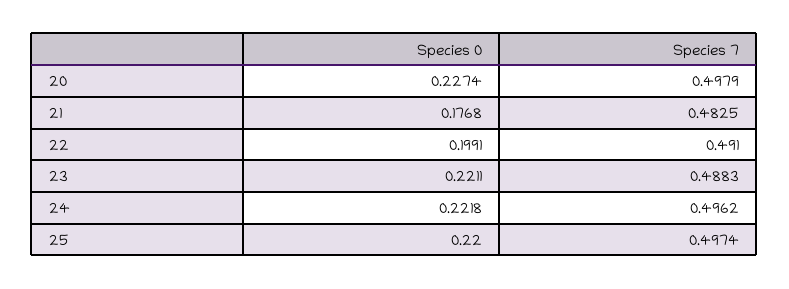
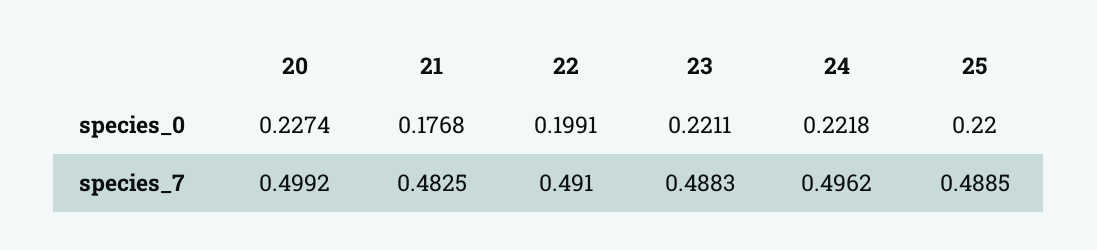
  {
    "Species 0": {
      "20": 0.2274,
      "21": 0.1768,
      "22": 0.1991,
      "23": 0.2211,
      "24": 0.2218,
      "25": 0.22
    },
    "Species 7": {
-     "20": 0.4979,
+     "20": 0.4992,
      "21": 0.4825,
      "22": 0.491,
      "23": 0.4883,
      "24": 0.4962,
-     "25": 0.4974
+     "25": 0.4885
    }
  }

